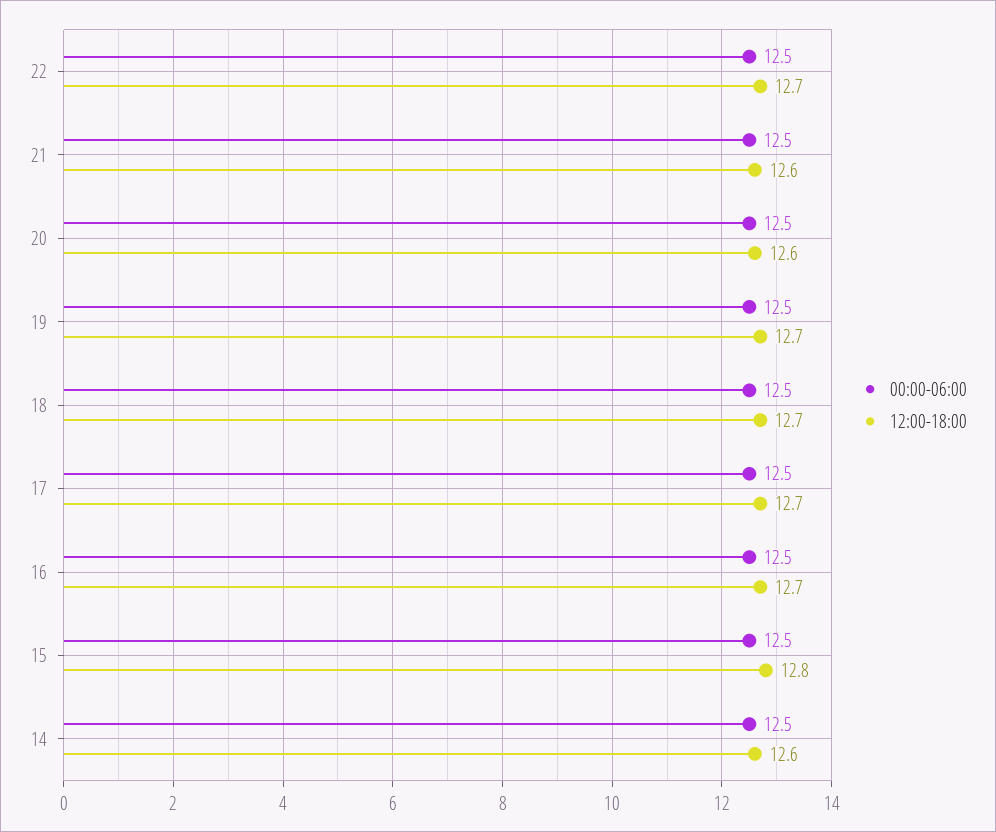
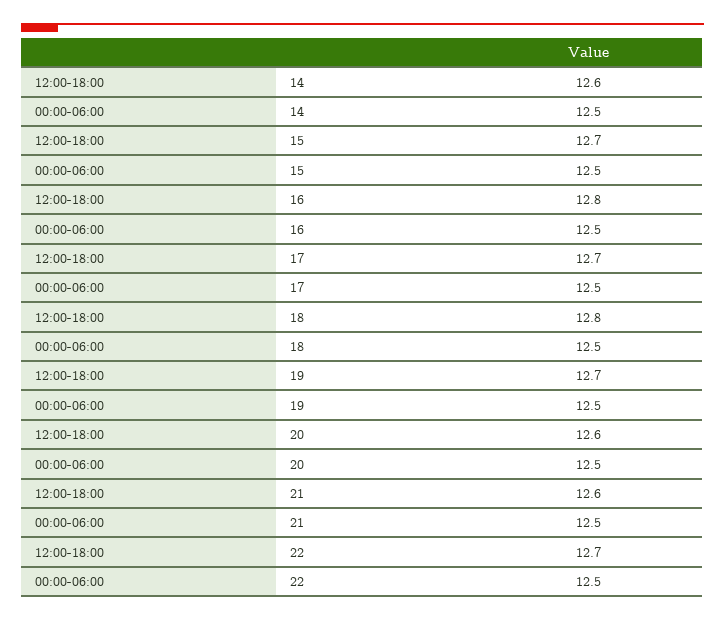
  {
    "00:00-06:00": {
      "22": 12.5,
      "21": 12.5,
      "20": 12.5,
      "19": 12.5,
      "18": 12.5,
      "17": 12.5,
      "16": 12.5,
      "15": 12.5,
      "14": 12.5
    },
    "12:00-18:00": {
      "22": 12.7,
      "21": 12.6,
      "20": 12.6,
      "19": 12.7,
-     "18": 12.7,
+     "18": 12.8,
      "17": 12.7,
-     "16": 12.7,
+     "16": 12.8,
-     "15": 12.8,
+     "15": 12.7,
      "14": 12.6
    }
  }

